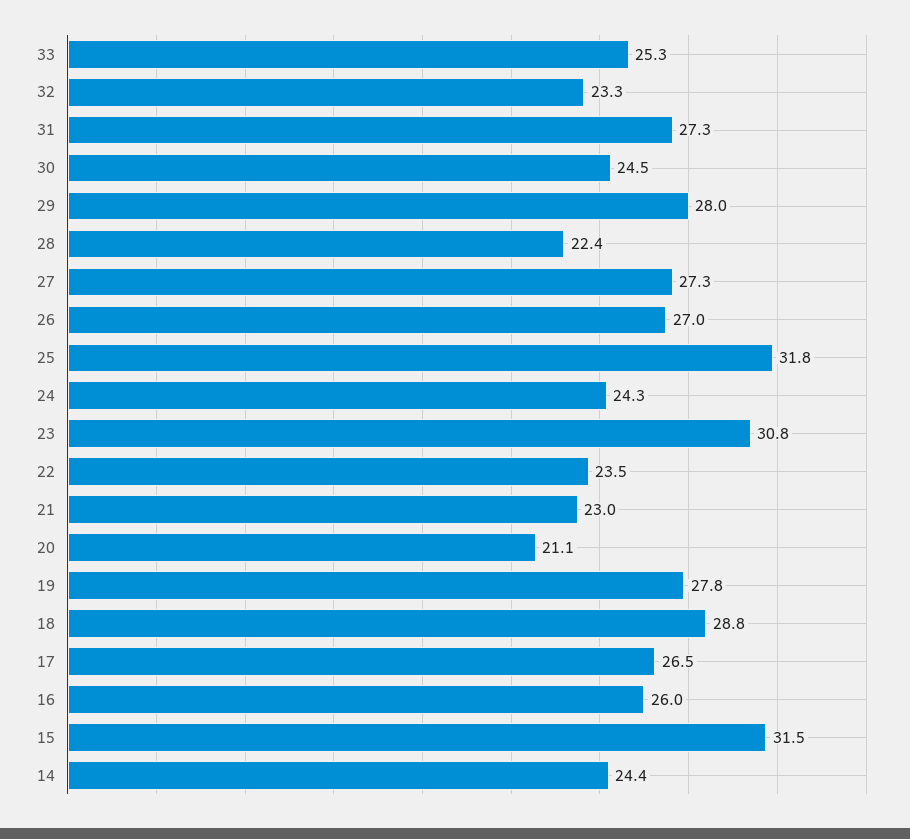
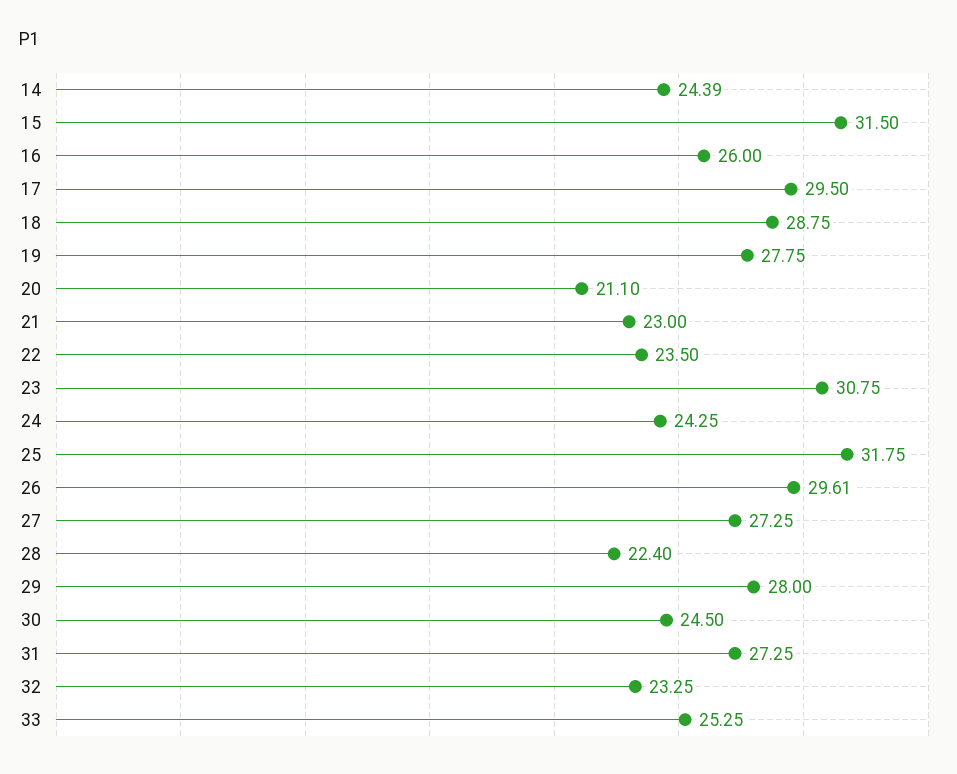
  {
    "33": 25.25,
    "32": 23.25,
    "31": 27.25,
    "30": 24.5,
    "29": 28,
    "28": 22.4,
    "27": 27.25,
-   "26": 27,
+   "26": 29.61,
    "25": 31.75,
    "24": 24.25,
    "23": 30.75,
    "22": 23.5,
    "21": 23,
    "20": 21.1,
    "19": 27.75,
    "18": 28.75,
-   "17": 26.5,
+   "17": 29.5,
    "16": 26,
    "15": 31.5,
    "14": 24.39
  }

